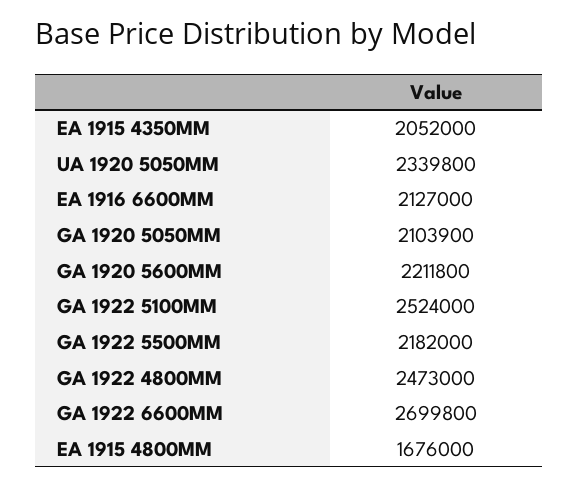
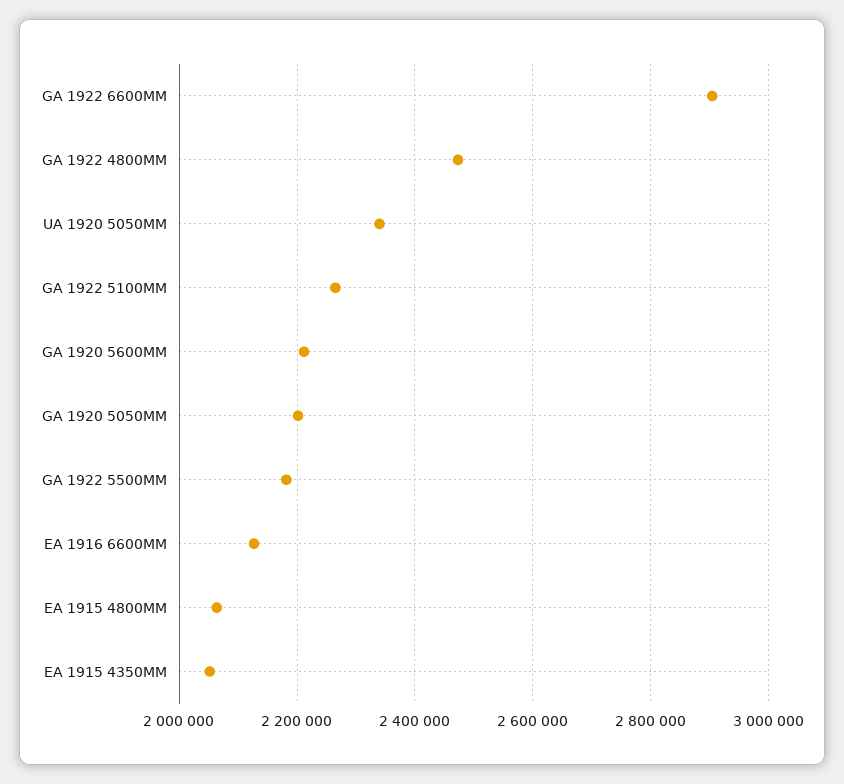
  {
    "EA 1915 4350MM": 2052000,
    "UA 1920 5050MM": 2339800,
    "EA 1916 6600MM": 2127000,
-   "GA 1920 5050MM": 2103900,
+   "GA 1920 5050MM": 2200000,
    "GA 1920 5600MM": 2211800,
-   "GA 1922 5100MM": 2524000,
+   "GA 1922 5100MM": 2260000,
    "GA 1922 5500MM": 2182000,
    "GA 1922 4800MM": 2473000,
-   "GA 1922 6600MM": 2699800,
+   "GA 1922 6600MM": 2900000,
-   "EA 1915 4800MM": 1676000
+   "EA 1915 4800MM": 2060000
  }

